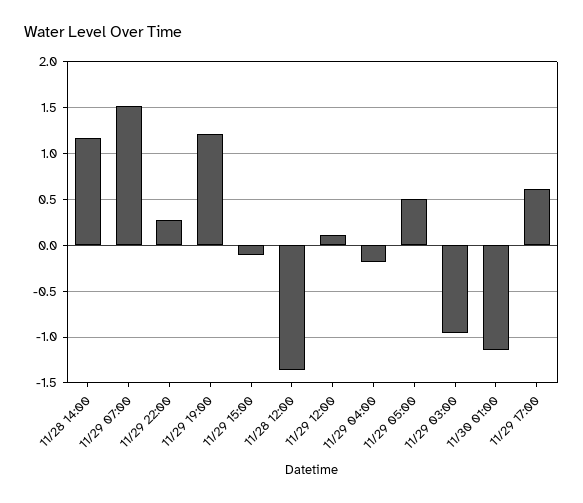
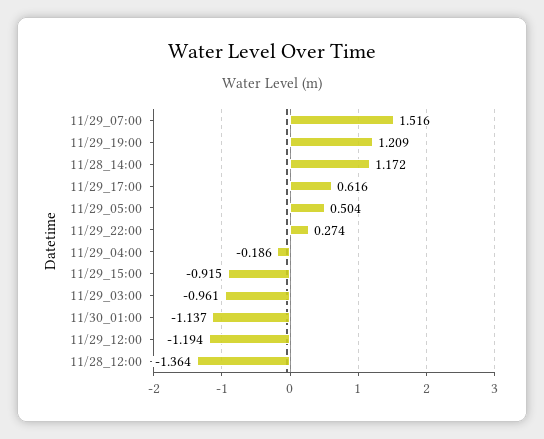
  {
    "11/28 14:00": 1.172,
    "11/29 07:00": 1.516,
    "11/29 22:00": 0.274,
    "11/29 19:00": 1.209,
-   "11/29 15:00": -0.1,
+   "11/29 15:00": -0.915,
    "11/28 12:00": -1.364,
-   "11/29 12:00": 0.1,
+   "11/29 12:00": -1.194,
    "11/29 04:00": -0.186,
    "11/29 05:00": 0.504,
    "11/29 03:00": -0.961,
    "11/30 01:00": -1.137,
    "11/29 17:00": 0.616
  }

